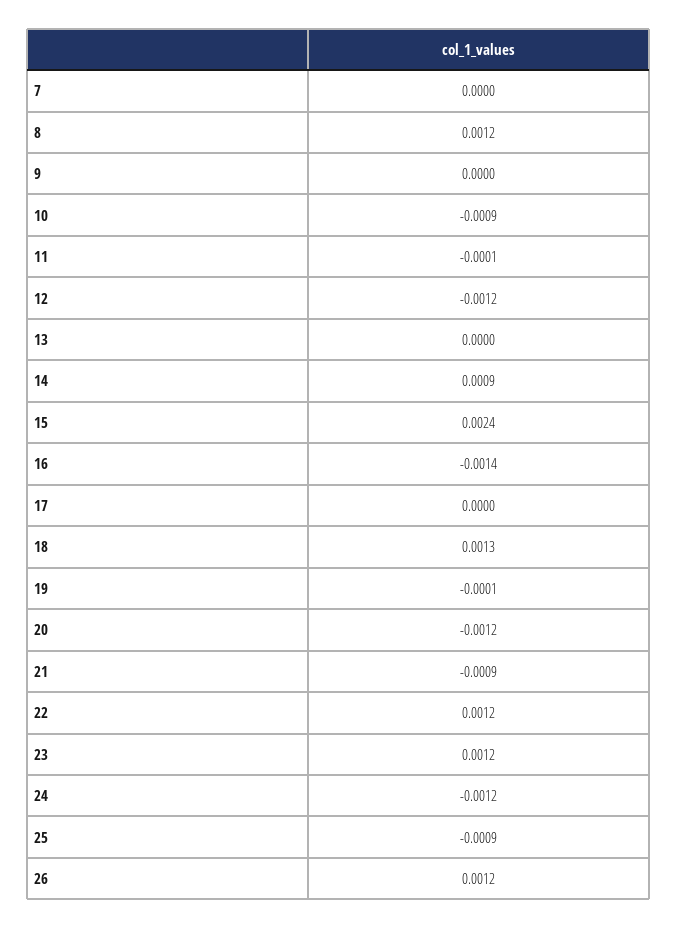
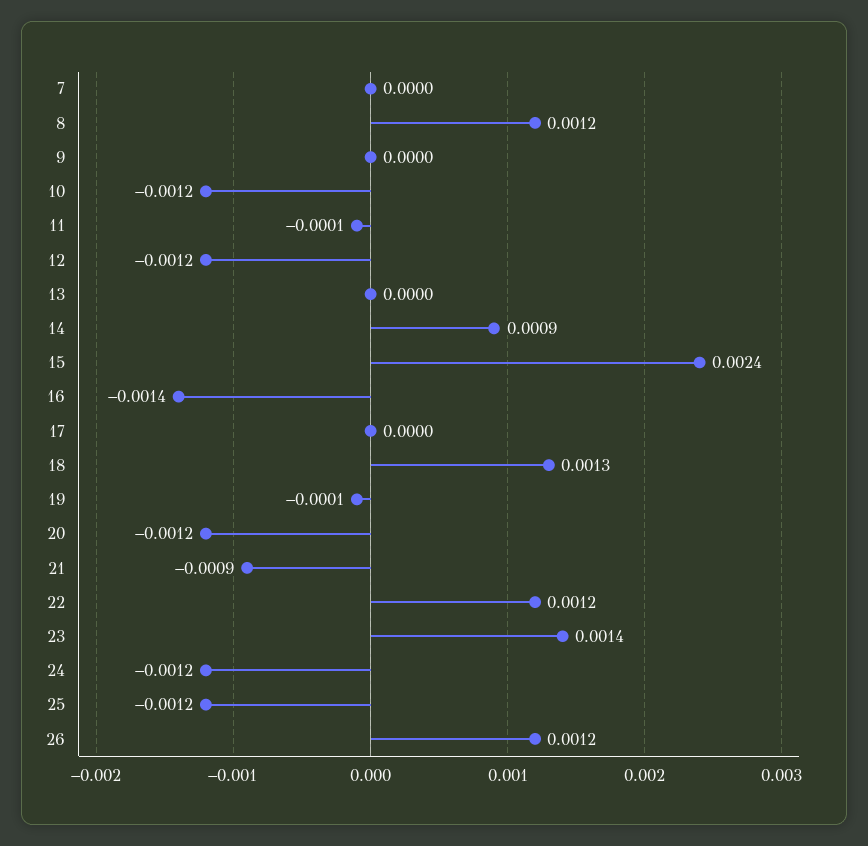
  {
    "7": 0,
    "8": 0.0012,
    "9": 0,
-   "10": -0.0009,
+   "10": -0.0012,
    "11": -0.0001,
    "12": -0.0012,
    "13": 0,
    "14": 0.0009,
    "15": 0.0024,
    "16": -0.0014,
    "17": 0,
    "18": 0.0013,
    "19": -0.0001,
    "20": -0.0012,
    "21": -0.0009,
    "22": 0.0012,
-   "23": 0.0012,
+   "23": 0.0014,
    "24": -0.0012,
-   "25": -0.0009,
+   "25": -0.0012,
    "26": 0.0012
  }

